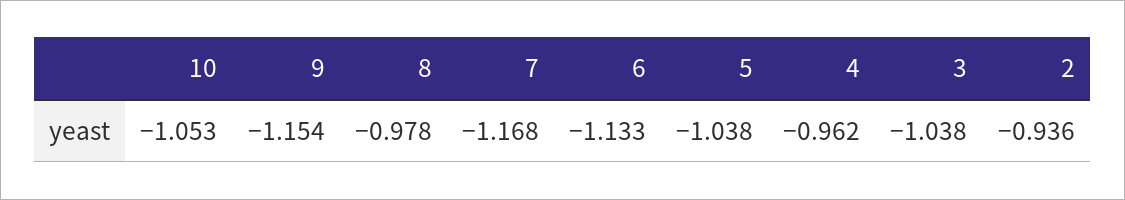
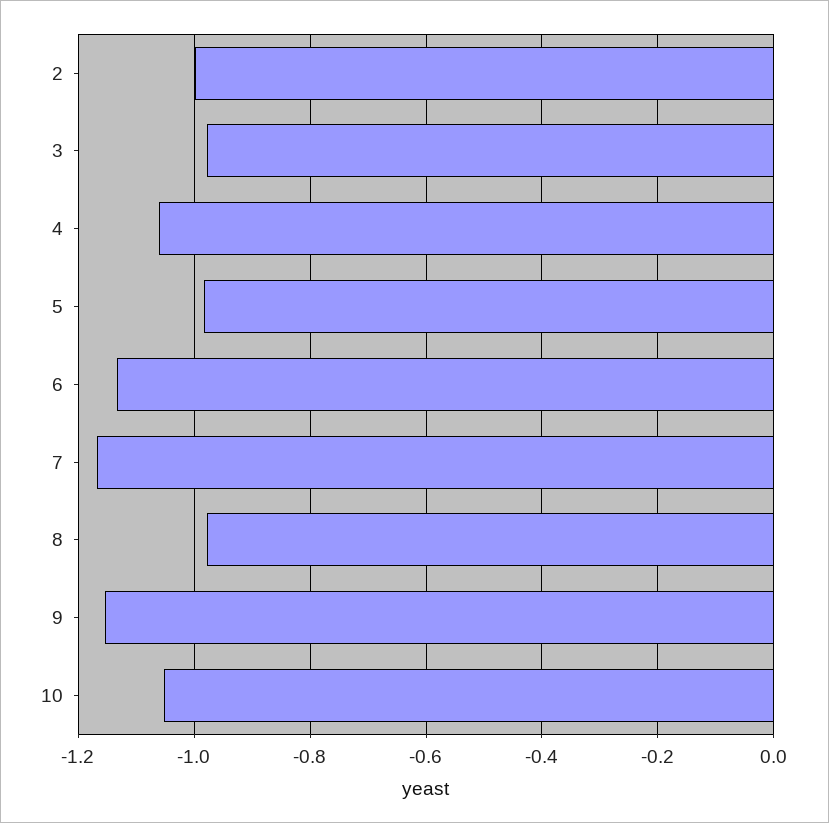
  {
    "10": -1.053,
    "9": -1.154,
    "8": -0.978,
    "7": -1.168,
    "6": -1.133,
-   "5": -1.038,
+   "5": -0.98,
-   "4": -0.962,
+   "4": -1.06,
-   "3": -1.038,
+   "3": -0.98,
-   "2": -0.936
+   "2": -1
  }

